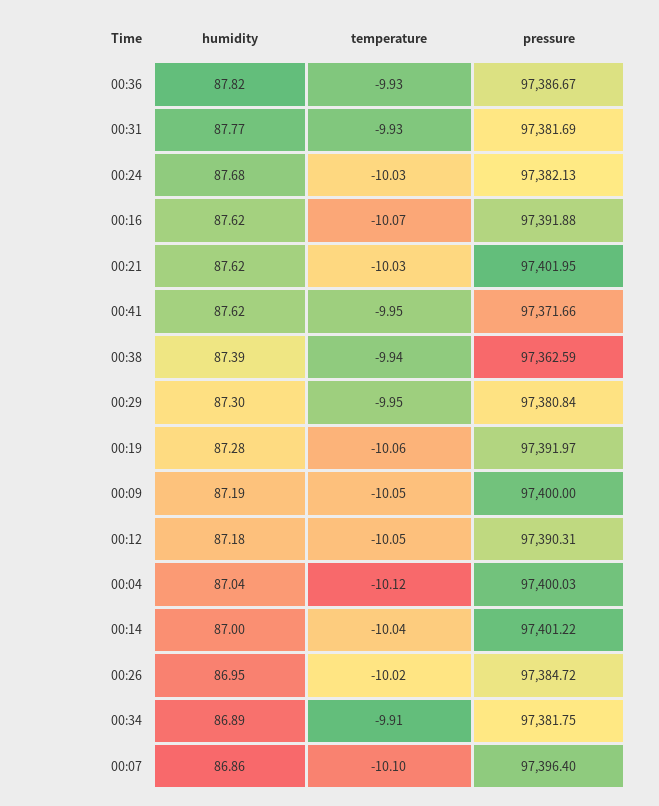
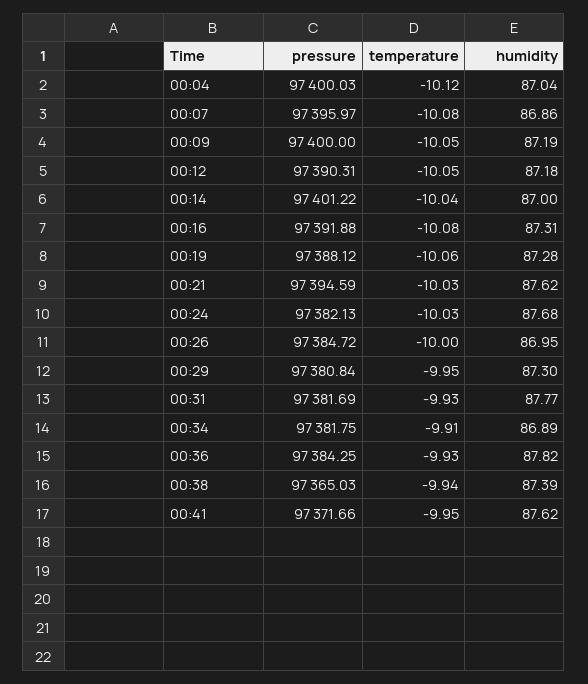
  {
    "humidity": {
      "00:36": 87.82,
      "00:31": 87.77,
      "00:24": 87.68,
-     "00:16": 87.62,
+     "00:16": 87.31,
      "00:21": 87.62,
      "00:41": 87.62,
      "00:38": 87.39,
      "00:29": 87.3,
      "00:19": 87.28,
      "00:09": 87.19,
      "00:12": 87.18,
      "00:04": 87.04,
      "00:14": 87,
      "00:26": 86.95,
      "00:34": 86.89,
      "00:07": 86.86
    },
    "temperature": {
      "00:36": -9.93,
      "00:31": -9.93,
      "00:24": -10.03,
-     "00:16": -10.07,
+     "00:16": -10.08,
      "00:21": -10.03,
      "00:41": -9.95,
      "00:38": -9.94,
      "00:29": -9.95,
      "00:19": -10.06,
      "00:09": -10.05,
      "00:12": -10.05,
      "00:04": -10.12,
      "00:14": -10.04,
-     "00:26": -10.02,
+     "00:26": -10,
      "00:34": -9.91,
-     "00:07": -10.1
+     "00:07": -10.08
    },
    "pressure": {
-     "00:36": 97386.67,
+     "00:36": 97384.25,
      "00:31": 97381.69,
      "00:24": 97382.13,
      "00:16": 97391.88,
-     "00:21": 97401.95,
+     "00:21": 97394.59,
      "00:41": 97371.66,
-     "00:38": 97362.59,
+     "00:38": 97365.03,
      "00:29": 97380.84,
-     "00:19": 97391.97,
+     "00:19": 97388.12,
      "00:09": 97400,
      "00:12": 97390.31,
      "00:04": 97400.03,
      "00:14": 97401.22,
      "00:26": 97384.72,
      "00:34": 97381.75,
-     "00:07": 97396.4
+     "00:07": 97395.97
    }
  }

